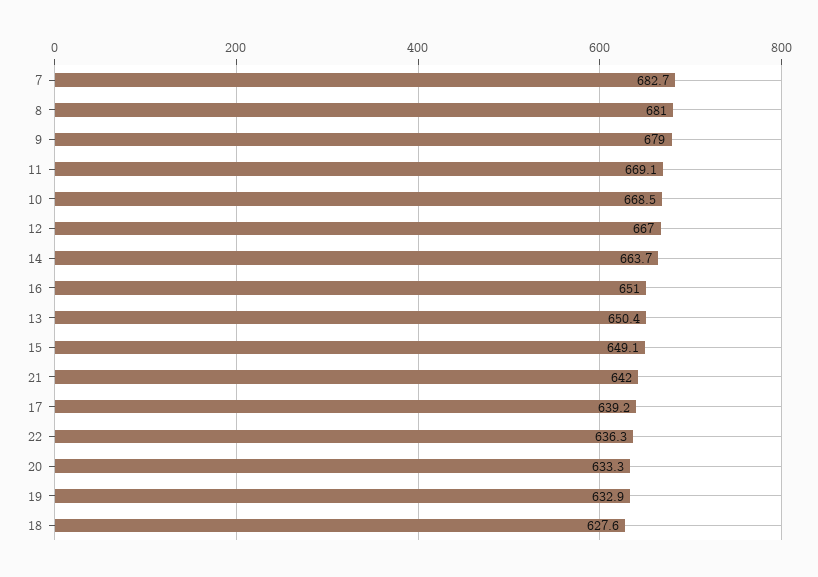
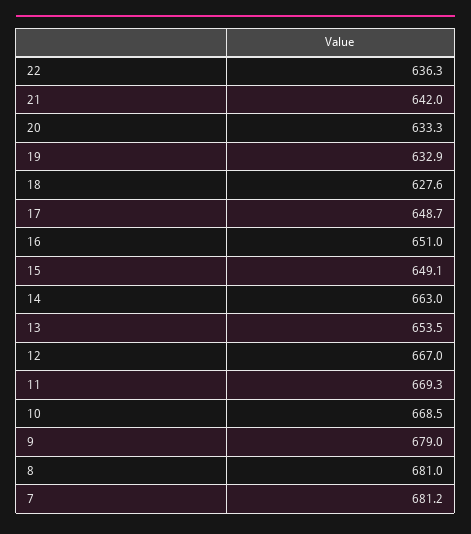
  {
-   "7": 682.7,
+   "7": 681.2,
    "8": 681,
    "9": 679,
-   "11": 669.1,
+   "11": 669.3,
    "10": 668.5,
    "12": 667,
-   "14": 663.7,
+   "14": 663,
    "16": 651,
-   "13": 650.4,
+   "13": 653.5,
    "15": 649.1,
    "21": 642,
-   "17": 639.2,
+   "17": 648.7,
    "22": 636.3,
    "20": 633.3,
    "19": 632.9,
    "18": 627.6
  }

